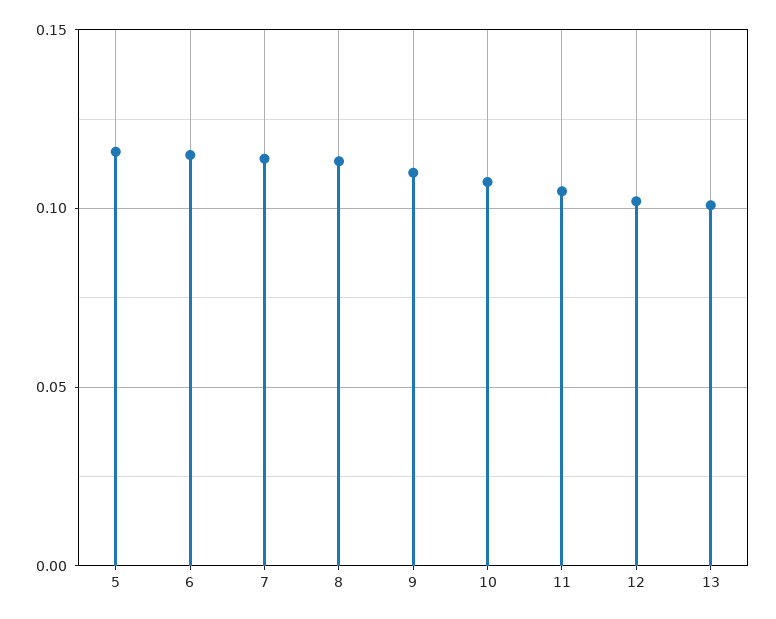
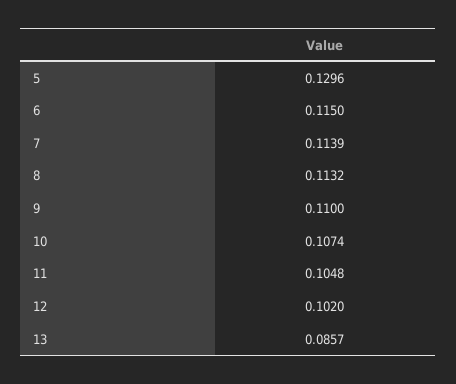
  {
-   "5": 0.115,
+   "5": 0.1296,
    "6": 0.115,
    "7": 0.1139,
    "8": 0.1132,
    "9": 0.11,
    "10": 0.1074,
    "11": 0.1048,
    "12": 0.102,
-   "13": 0.1
+   "13": 0.0857
  }

